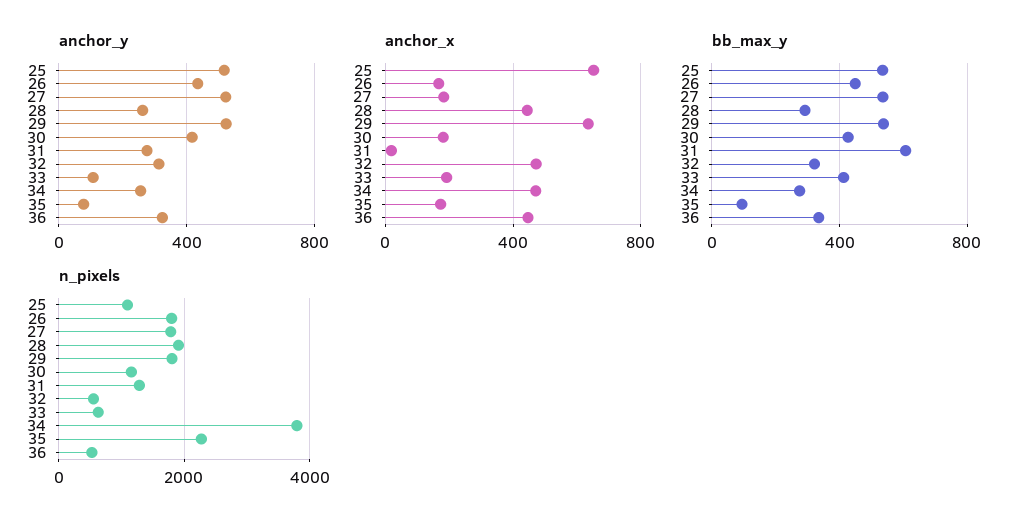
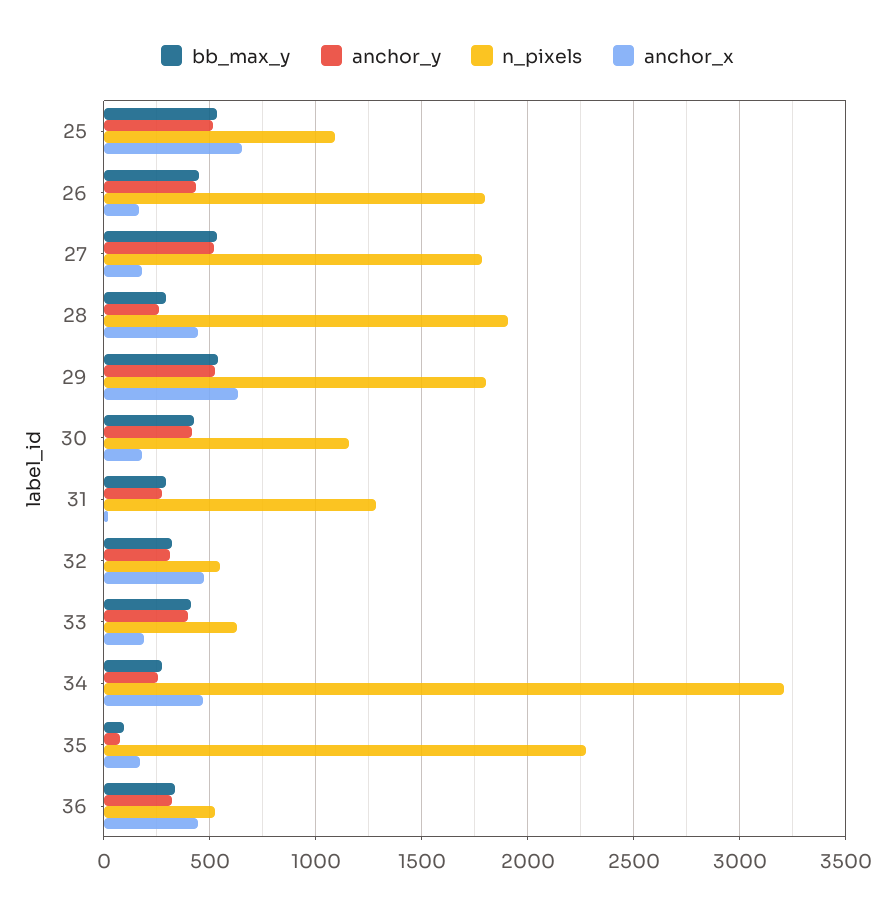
  {
    "anchor_y": {
      "25": 500,
      "26": 450,
      "27": 500,
      "28": 250,
      "29": 500,
      "30": 400,
      "31": 300,
      "32": 300,
-     "33": 100,
+     "33": 400,
      "34": 250,
      "35": 100,
      "36": 300
    },
    "anchor_x": {
      "25": 650,
      "26": 150,
      "27": 200,
      "28": 450,
      "29": 650,
      "30": 200,
      "31": 0,
      "32": 450,
      "33": 200,
      "34": 450,
      "35": 150,
      "36": 450
    },
    "bb_max_y": {
      "25": 550,
      "26": 450,
      "27": 550,
      "28": 300,
      "29": 550,
      "30": 450,
-     "31": 600,
+     "31": 300,
      "32": 300,
      "33": 400,
      "34": 250,
      "35": 100,
      "36": 350
    },
    "n_pixels": {
      "25": 1100,
      "26": 1800,
      "27": 1800,
      "28": 1900,
      "29": 1800,
      "30": 1150,
      "31": 1300,
      "32": 550,
      "33": 650,
-     "34": 3800,
+     "34": 3200,
      "35": 2250,
      "36": 550
    }
  }

